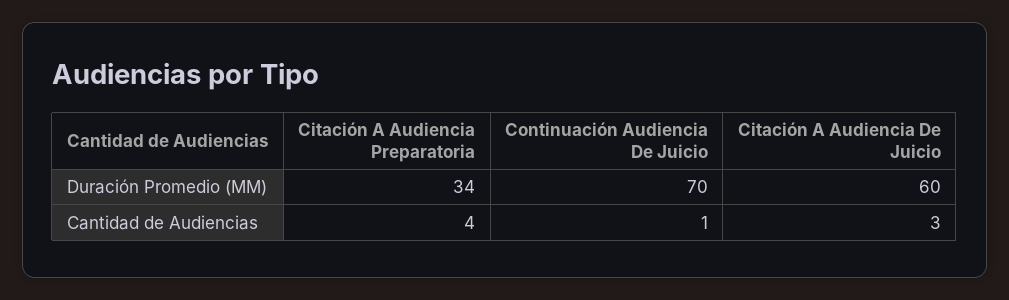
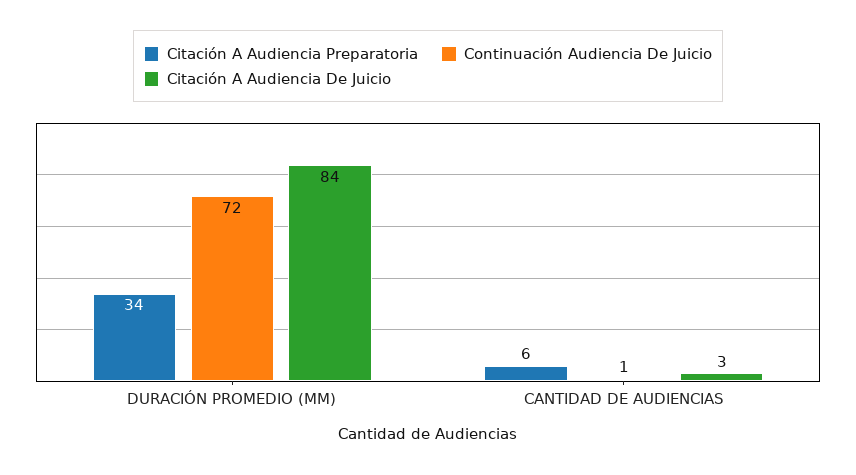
  {
    "Citación A Audiencia Preparatoria": {
      "Duración Promedio (MM)": 34,
-     "Cantidad de Audiencias": 4
+     "Cantidad de Audiencias": 6
    },
    "Continuación Audiencia De Juicio": {
-     "Duración Promedio (MM)": 70,
+     "Duración Promedio (MM)": 72,
      "Cantidad de Audiencias": 1
    },
    "Citación A Audiencia De Juicio": {
-     "Duración Promedio (MM)": 60,
+     "Duración Promedio (MM)": 84,
      "Cantidad de Audiencias": 3
    }
  }

